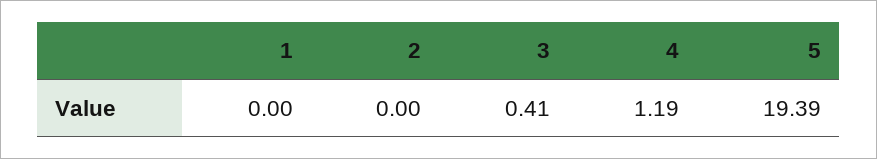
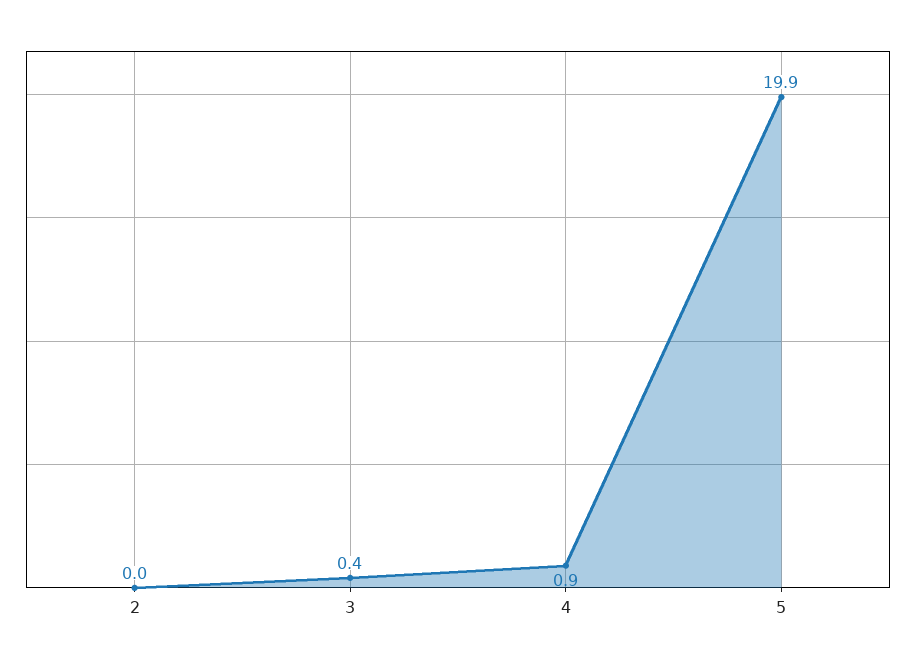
  {
-   "1": 0,
    "2": 0,
    "3": 0.41,
-   "4": 1.19,
+   "4": 0.9,
-   "5": 19.39
+   "5": 19.9
  }

